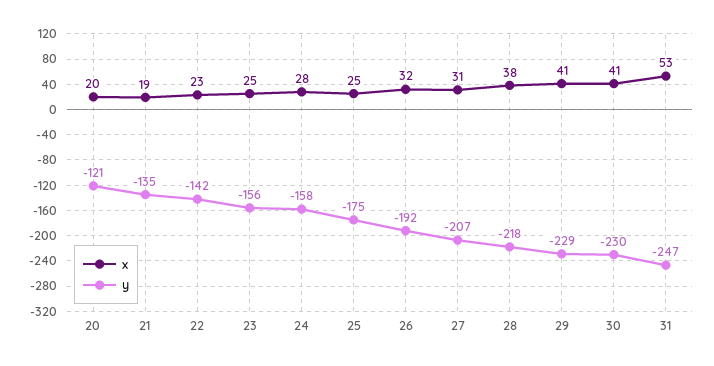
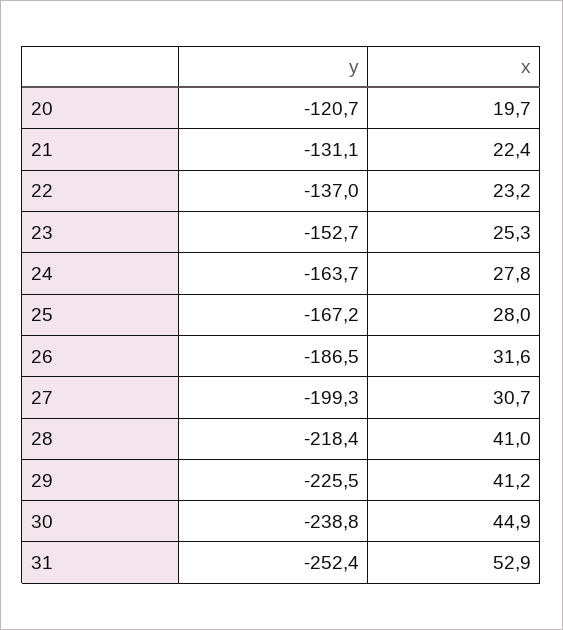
  {
    "x": {
      "20": 19.7,
-     "21": 19,
+     "21": 22.4,
      "22": 23.2,
      "23": 25.3,
      "24": 27.8,
-     "25": 25,
+     "25": 28,
      "26": 31.6,
      "27": 30.7,
-     "28": 38,
+     "28": 41,
      "29": 41.2,
-     "30": 41,
+     "30": 44.9,
      "31": 52.9
    },
    "y": {
      "20": -120.7,
-     "21": -135,
+     "21": -131.1,
-     "22": -142,
+     "22": -137,
-     "23": -156,
+     "23": -152.7,
-     "24": -158,
+     "24": -163.7,
-     "25": -175,
+     "25": -167.2,
-     "26": -192,
+     "26": -186.5,
-     "27": -207,
+     "27": -199.3,
      "28": -218.4,
-     "29": -229,
+     "29": -225.5,
-     "30": -230,
+     "30": -238.8,
-     "31": -247
+     "31": -252.4
    }
  }

